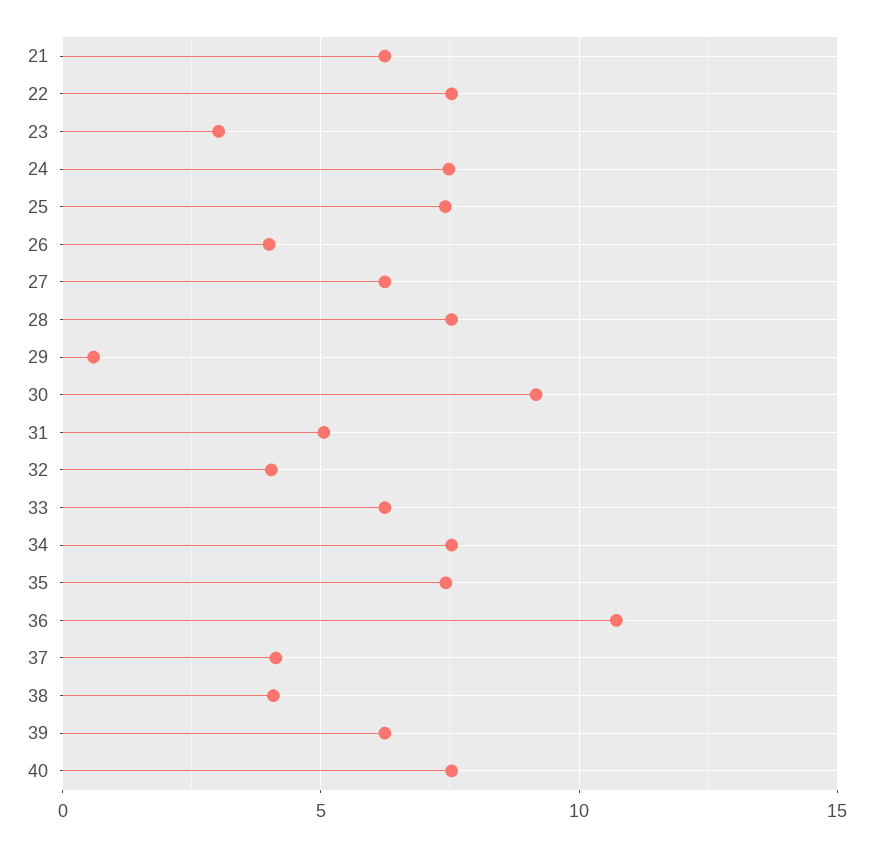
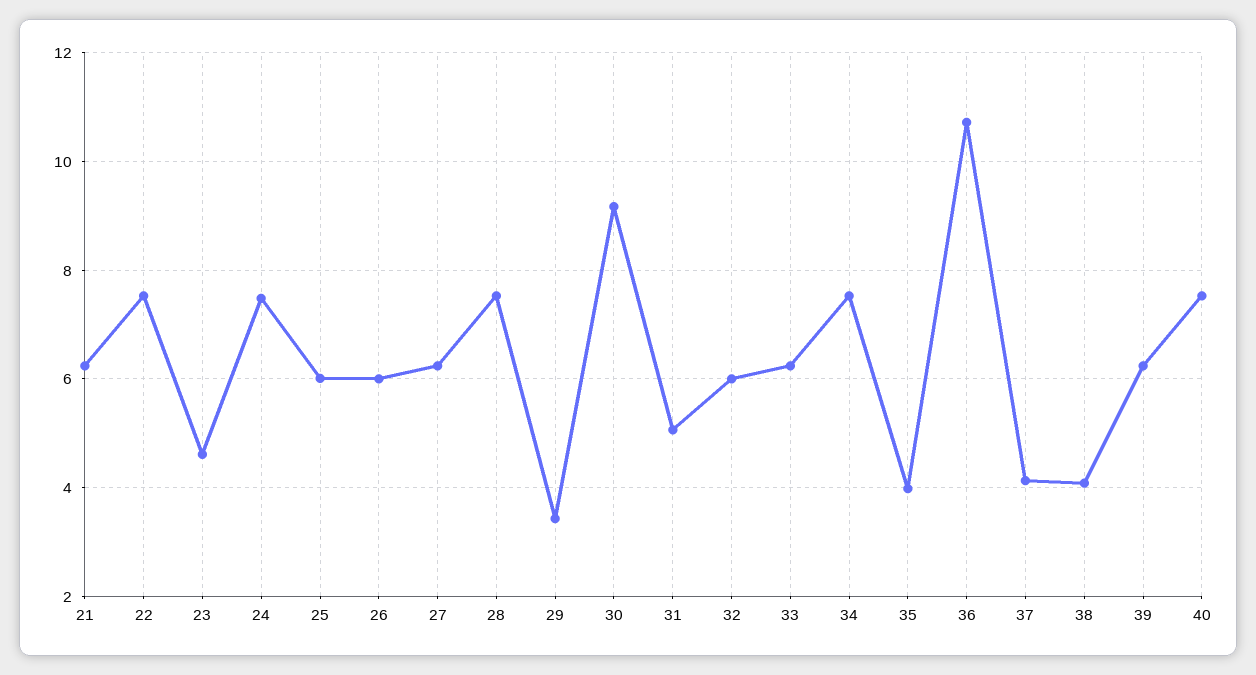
  {
    "21": 6.2,
    "22": 7.6,
-   "23": 3,
+   "23": 4.6,
    "24": 7.4,
-   "25": 7.5,
+   "25": 6,
-   "26": 4,
+   "26": 6,
    "27": 6.2,
    "28": 7.6,
-   "29": 0.5,
+   "29": 3.4,
    "30": 9.2,
    "31": 5,
-   "32": 4,
+   "32": 6,
    "33": 6.2,
    "34": 7.6,
-   "35": 7.5,
+   "35": 4,
    "36": 10.8,
    "37": 4.2,
    "38": 4,
    "39": 6.2,
    "40": 7.6
  }

